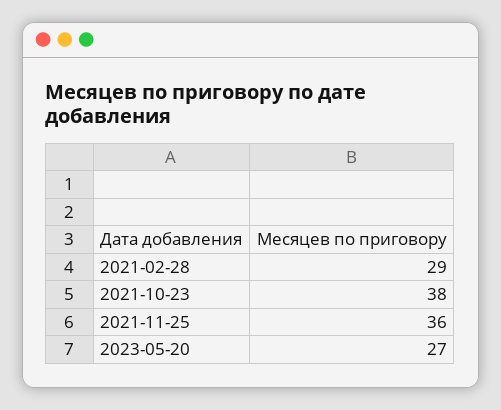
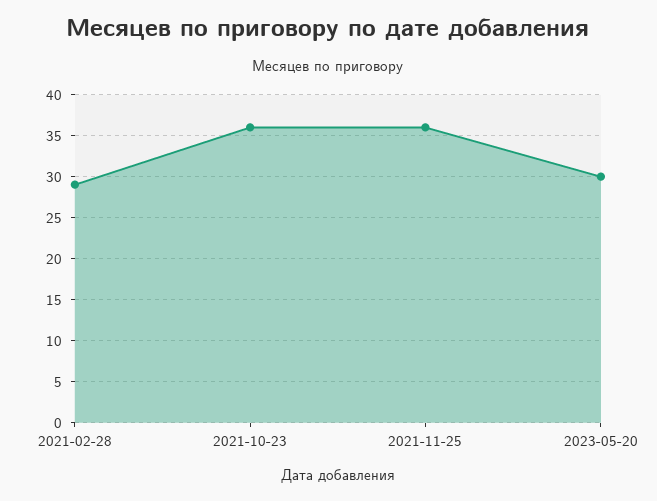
  {
    "2021-02-28": 29,
-   "2021-10-23": 38,
+   "2021-10-23": 36,
    "2021-11-25": 36,
-   "2023-05-20": 27
+   "2023-05-20": 30
  }

